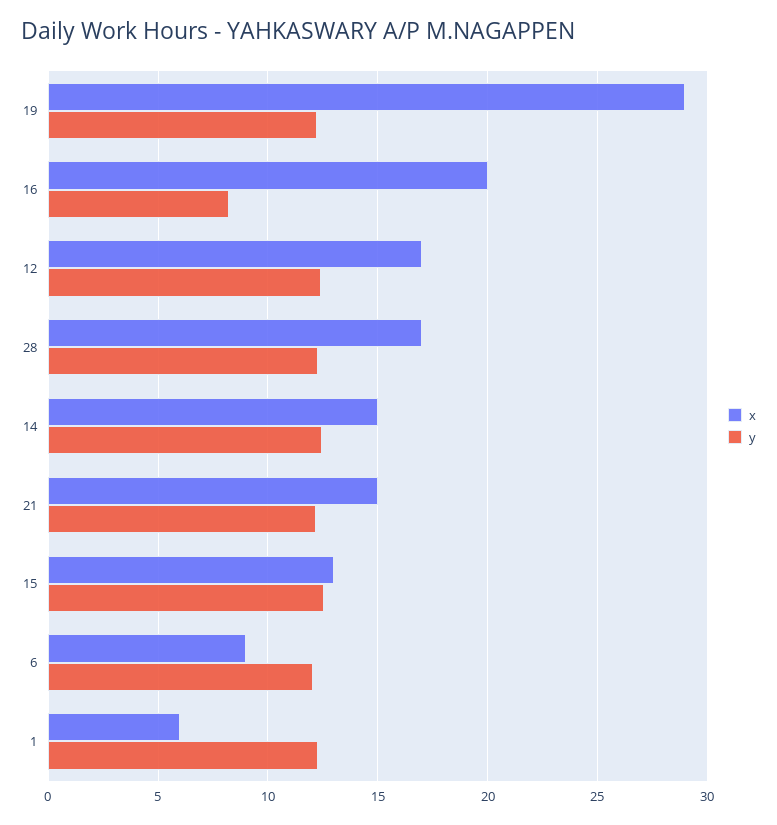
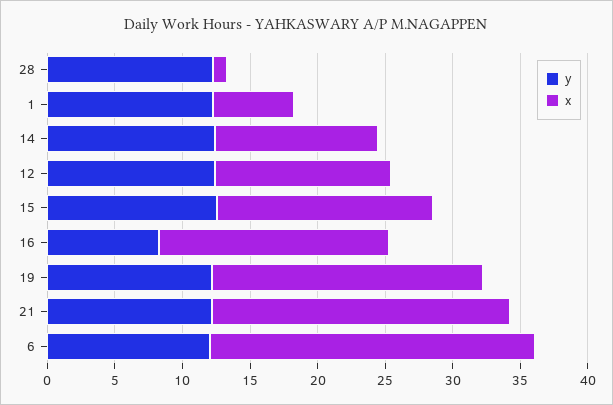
  {
    "x": {
-     "19": 29,
+     "19": 20,
-     "16": 20,
+     "16": 17,
-     "12": 17,
+     "12": 13,
-     "28": 17,
+     "28": 1,
-     "14": 15,
+     "14": 12,
-     "21": 15,
+     "21": 22,
-     "15": 13,
+     "15": 16,
-     "6": 9,
+     "6": 24,
      "1": 6
    },
    "y": {
      "19": 12,
      "16": 8.5,
      "12": 12.5,
      "28": 12.5,
      "14": 12.5,
      "21": 12,
      "15": 12.5,
      "6": 12,
      "1": 12.5
    }
  }

